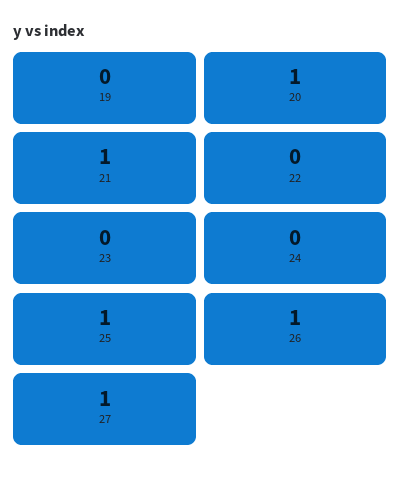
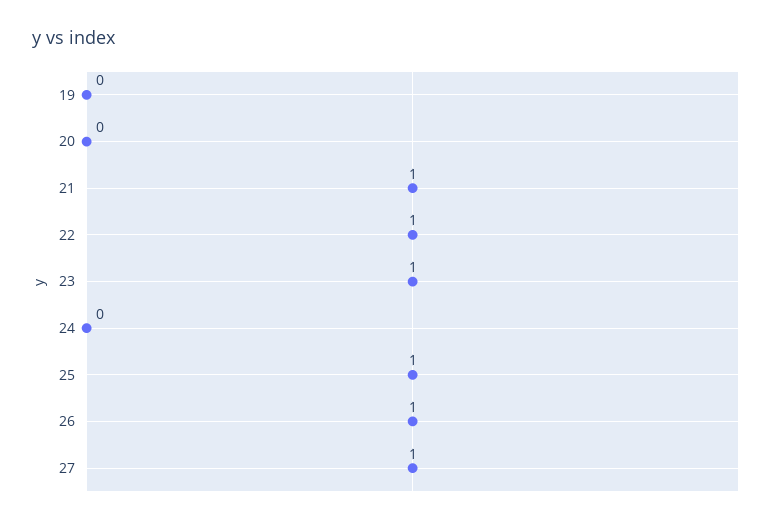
  {
    "19": 0,
-   "20": 1,
+   "20": 0,
    "21": 1,
-   "22": 0,
+   "22": 1,
-   "23": 0,
+   "23": 1,
    "24": 0,
    "25": 1,
    "26": 1,
    "27": 1
  }

